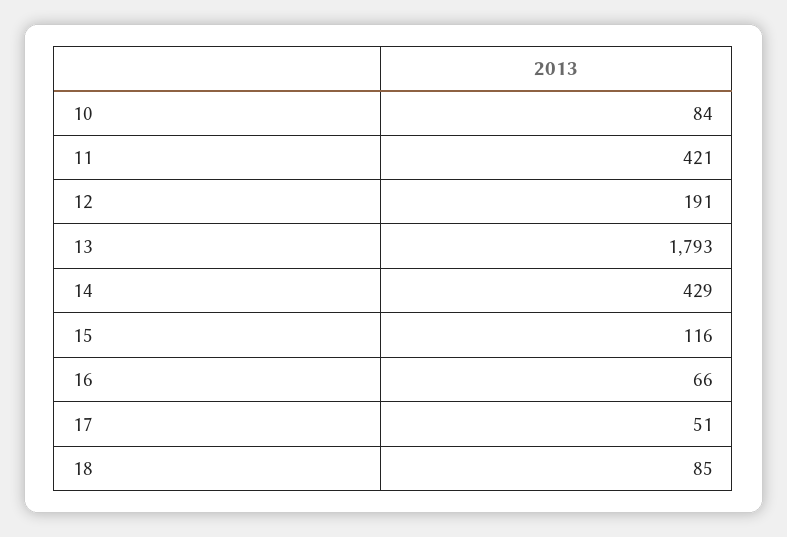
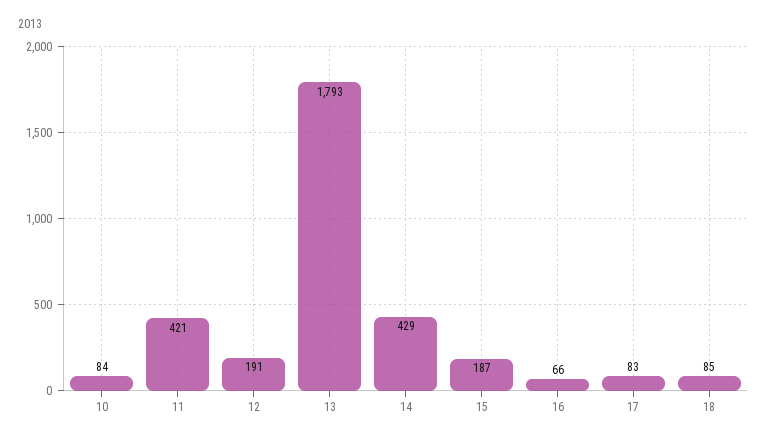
  {
    "10": 84,
    "11": 421,
    "12": 191,
    "13": 1793,
    "14": 429,
-   "15": 116,
+   "15": 187,
    "16": 66,
-   "17": 51,
+   "17": 83,
    "18": 85
  }

